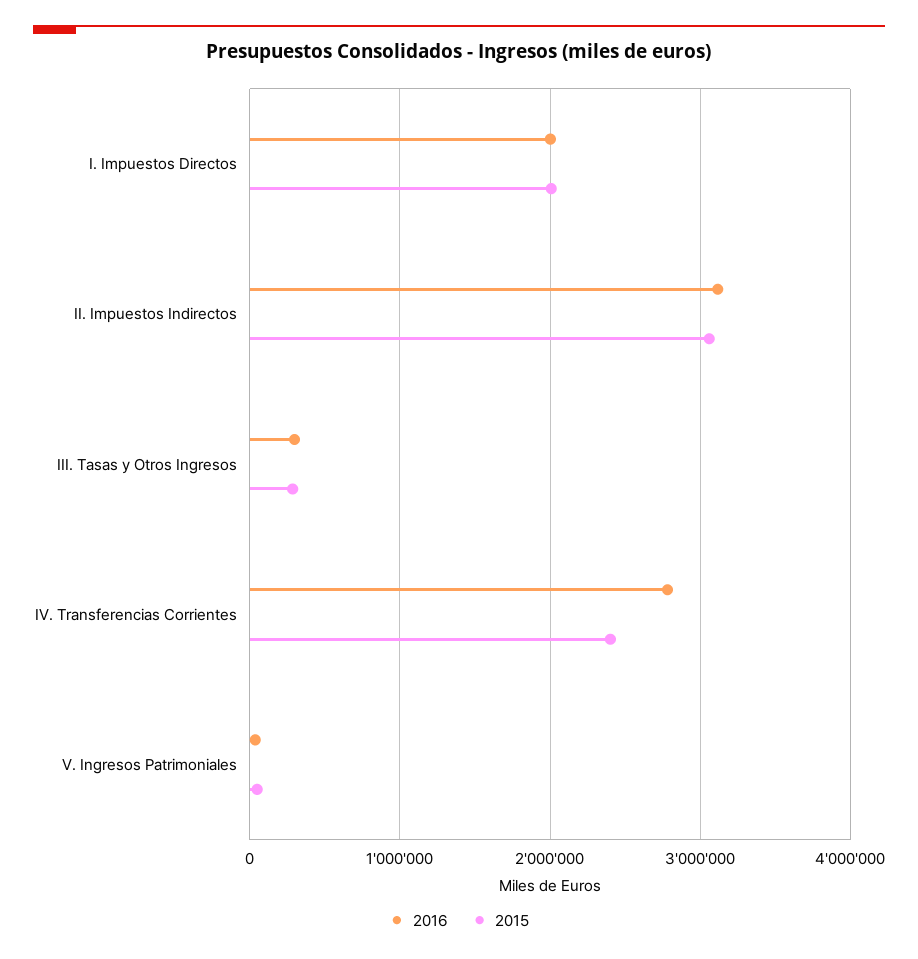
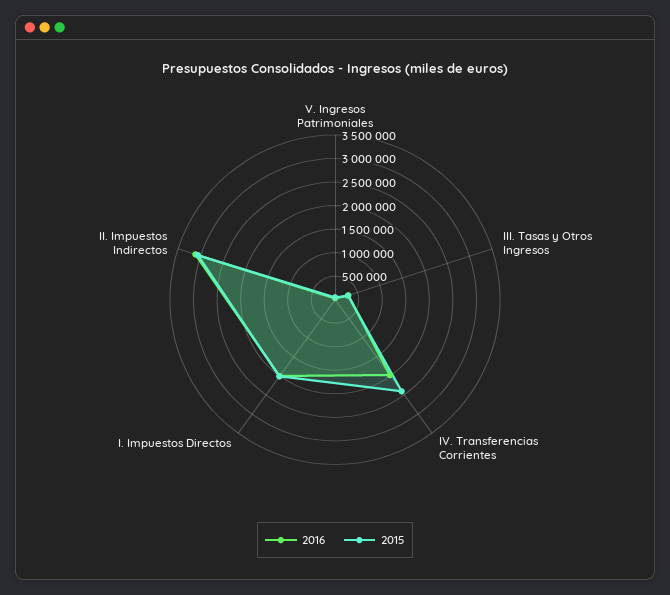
  {
    "2016": {
      "I. Impuestos Directos": 2000000,
      "II. Impuestos Indirectos": 3100000,
      "III. Tasas y Otros Ingresos": 300000,
-     "IV. Transferencias Corrientes": 2800000,
+     "IV. Transferencias Corrientes": 2000000,
      "V. Ingresos Patrimoniales": 0
    },
    "2015": {
      "I. Impuestos Directos": 2000000,
      "II. Impuestos Indirectos": 3100000,
      "III. Tasas y Otros Ingresos": 300000,
      "IV. Transferencias Corrientes": 2400000,
      "V. Ingresos Patrimoniales": 0
    }
  }

